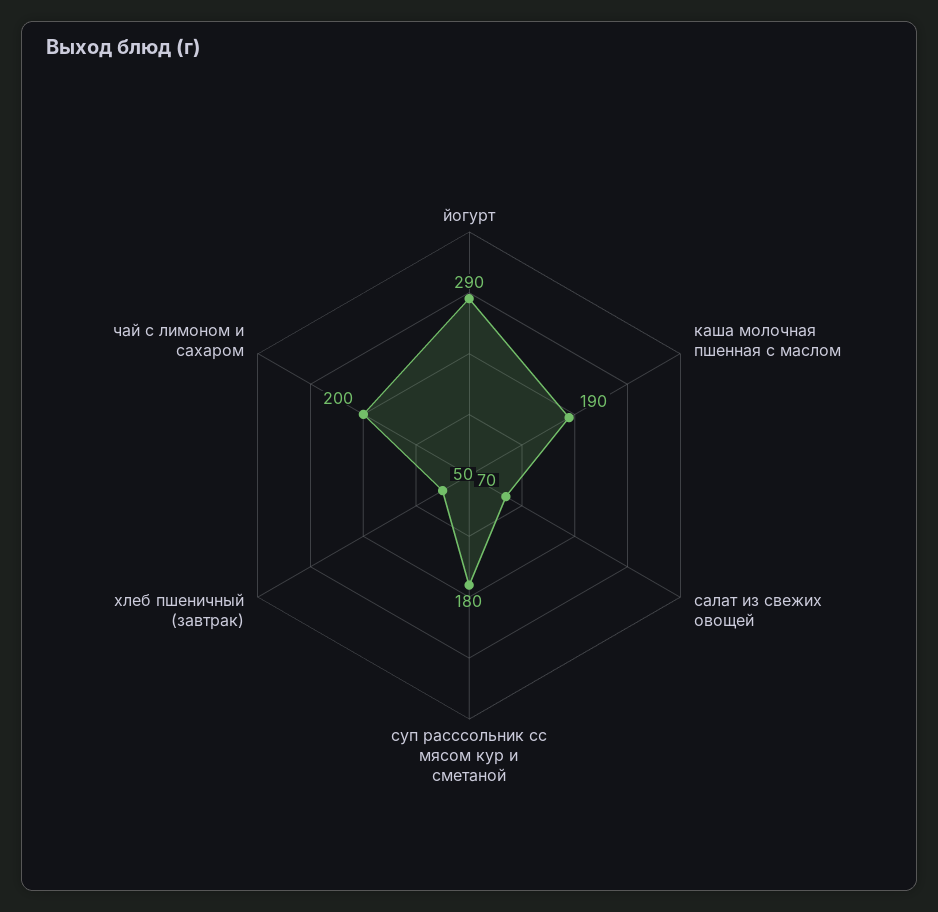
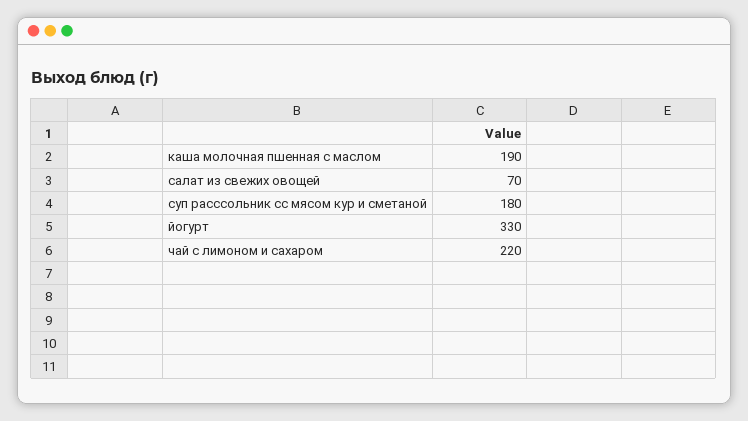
  {
-   "йогурт": 290,
+   "йогурт": 330,
    "каша молочная пшенная с маслом": 190,
    "салат из свежих овощей": 70,
    "суп расссольник сс мясом кур и сметаной": 180,
-   "хлеб пшеничный (завтрак)": 50,
-   "чай с лимоном и сахаром": 200
+   "чай с лимоном и сахаром": 220
  }

